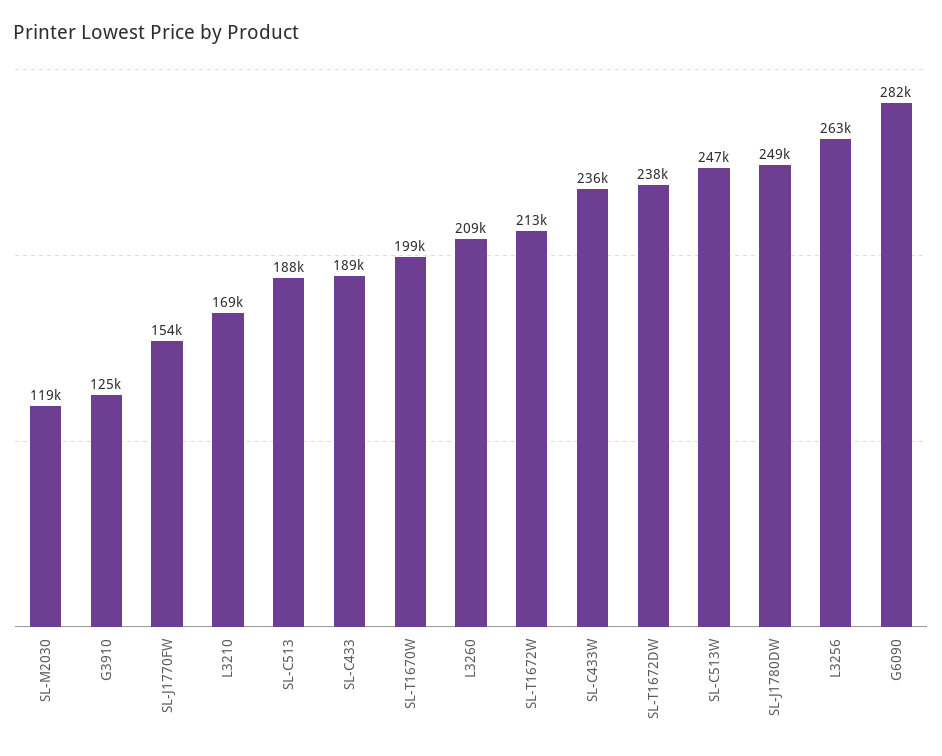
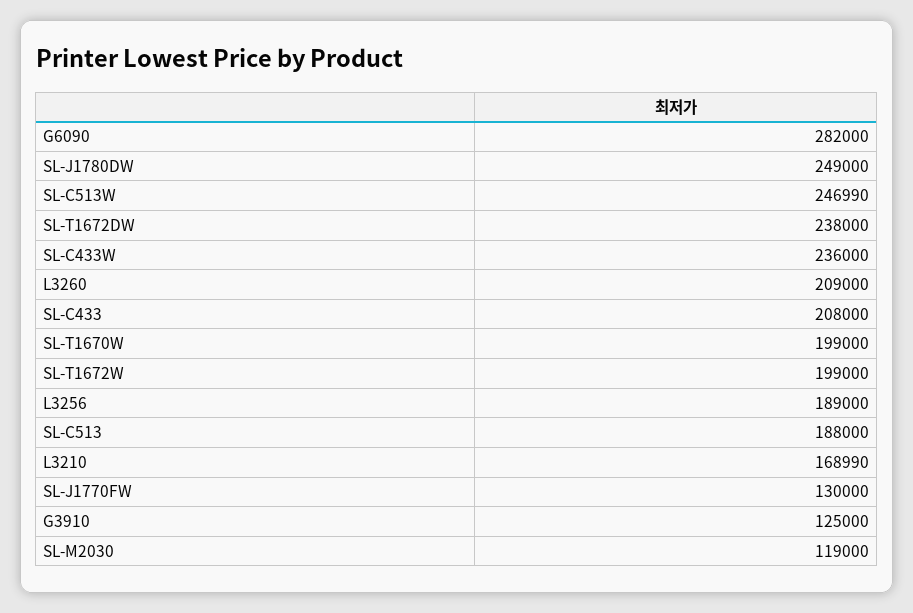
  {
    "SL-M2030": 119000,
    "G3910": 125000,
-   "SL-J1770FW": 154000,
+   "SL-J1770FW": 130000,
    "L3210": 168990,
    "SL-C513": 188000,
-   "SL-C433": 189000,
+   "SL-C433": 208000,
    "SL-T1670W": 199000,
    "L3260": 209000,
-   "SL-T1672W": 213000,
+   "SL-T1672W": 199000,
    "SL-C433W": 236000,
    "SL-T1672DW": 238000,
    "SL-C513W": 246990,
    "SL-J1780DW": 249000,
-   "L3256": 263000,
+   "L3256": 189000,
    "G6090": 282000
  }

